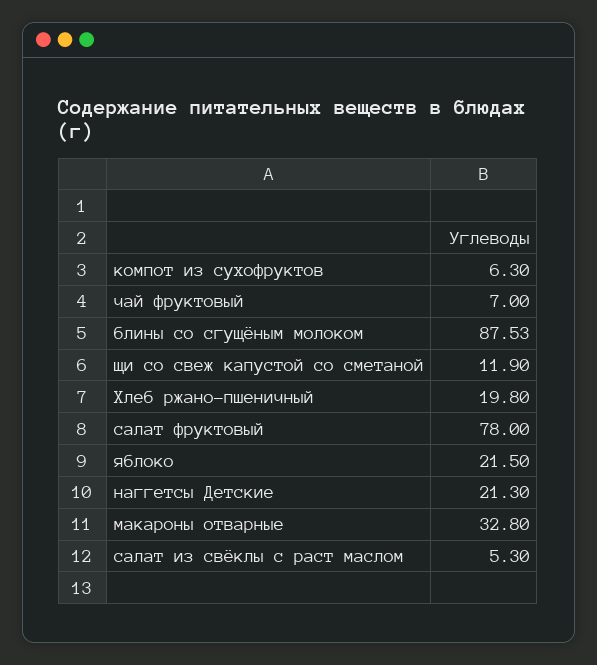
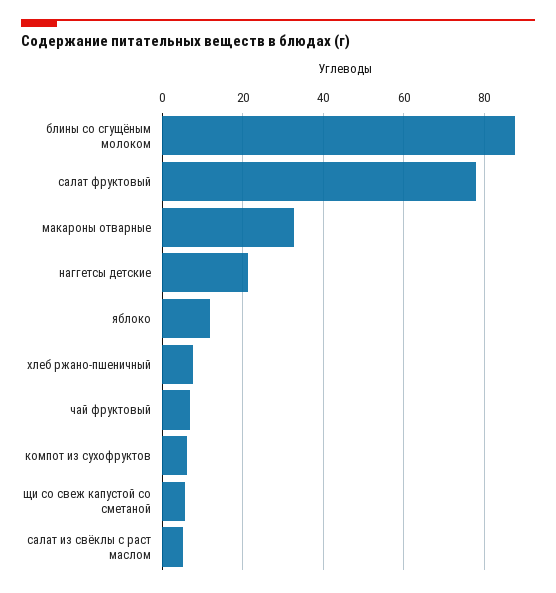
  {
    "компот из сухофруктов": 6.3,
    "чай фруктовый": 7,
    "блины со сгущёным молоком": 87.53,
-   "щи со свеж капустой со сметаной": 11.9,
+   "щи со свеж капустой со сметаной": 6,
-   "Хлеб ржано-пшеничный": 19.8,
+   "Хлеб ржано-пшеничный": 8,
    "салат фруктовый": 78,
-   "яблоко": 21.5,
+   "яблоко": 12,
    "наггетсы Детские": 21.3,
    "макароны отварные": 32.8,
    "салат из свёклы с раст маслом": 5.3
  }

